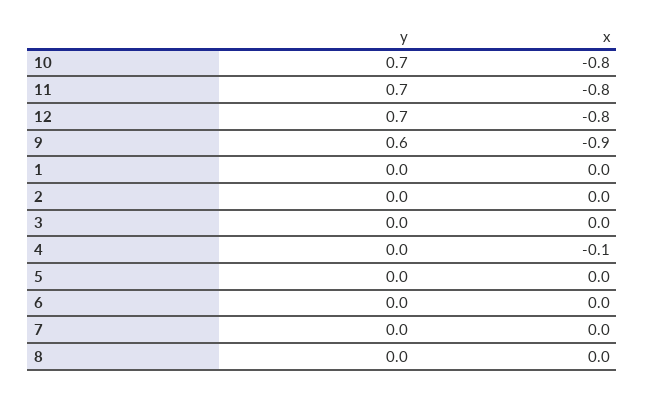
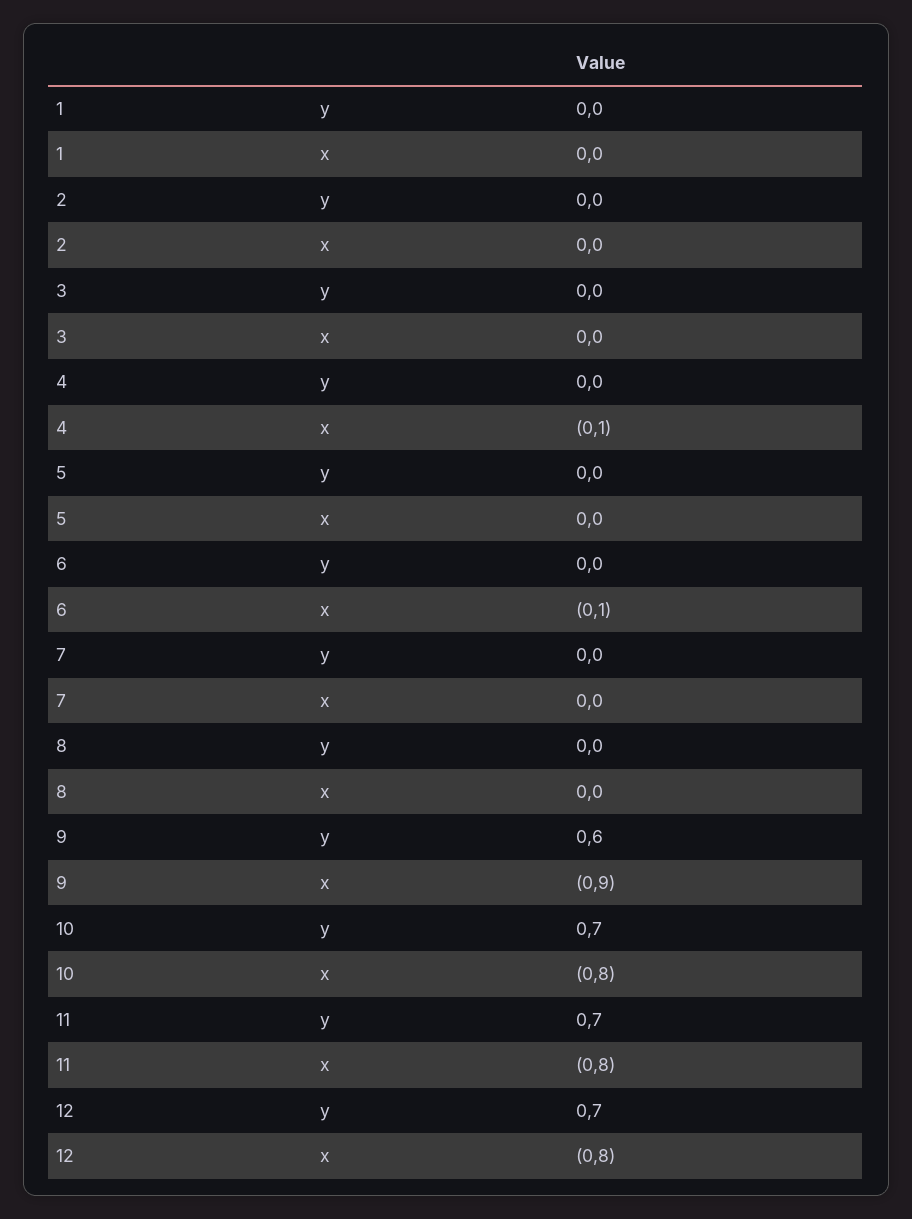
  {
    "y": {
      "10": 0.7,
      "11": 0.7,
      "12": 0.7,
      "9": 0.6,
      "1": 0,
      "2": 0,
      "3": 0,
      "4": 0,
      "5": 0,
      "6": 0,
      "7": 0,
      "8": 0
    },
    "x": {
      "10": -0.8,
      "11": -0.8,
      "12": -0.8,
      "9": -0.9,
      "1": 0,
      "2": 0,
      "3": 0,
      "4": -0.1,
      "5": 0,
-     "6": 0,
+     "6": -0.1,
      "7": 0,
      "8": 0
    }
  }

